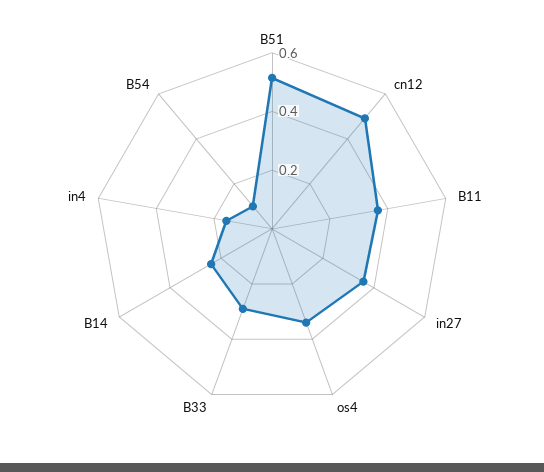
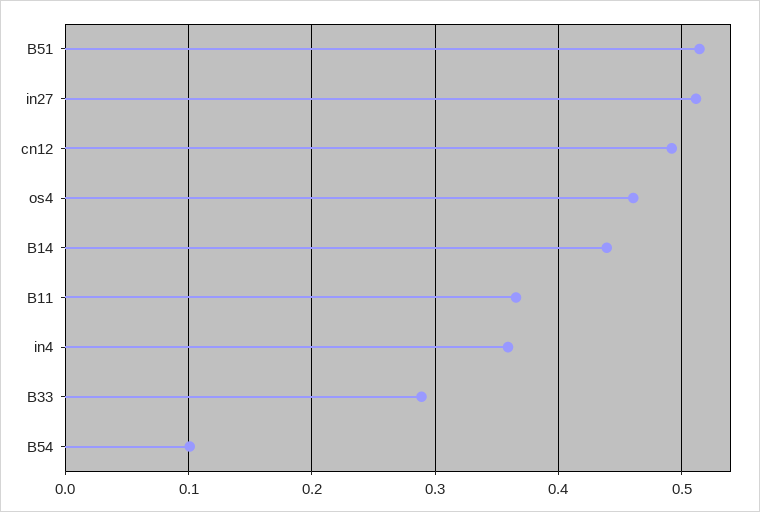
  {
    "B51": 0.51,
    "cn12": 0.49,
    "B11": 0.37,
-   "in27": 0.35,
+   "in27": 0.51,
-   "os4": 0.35,
+   "os4": 0.46,
    "B33": 0.29,
-   "B14": 0.25,
+   "B14": 0.44,
-   "in4": 0.15,
+   "in4": 0.36,
    "B54": 0.1
  }

